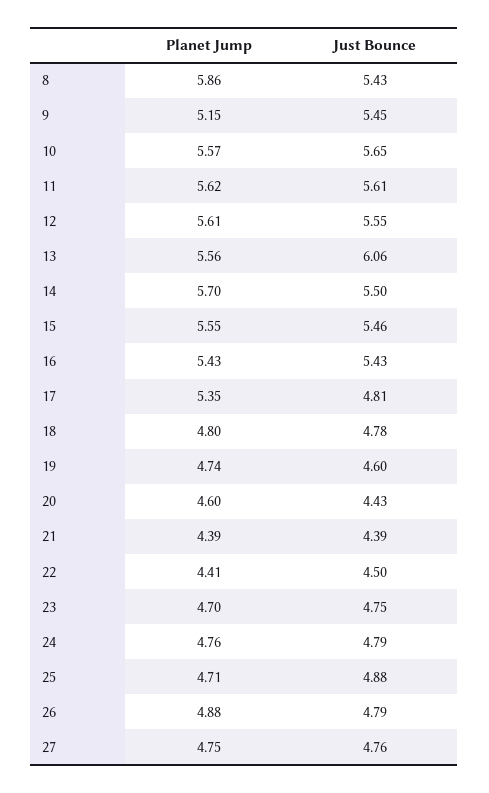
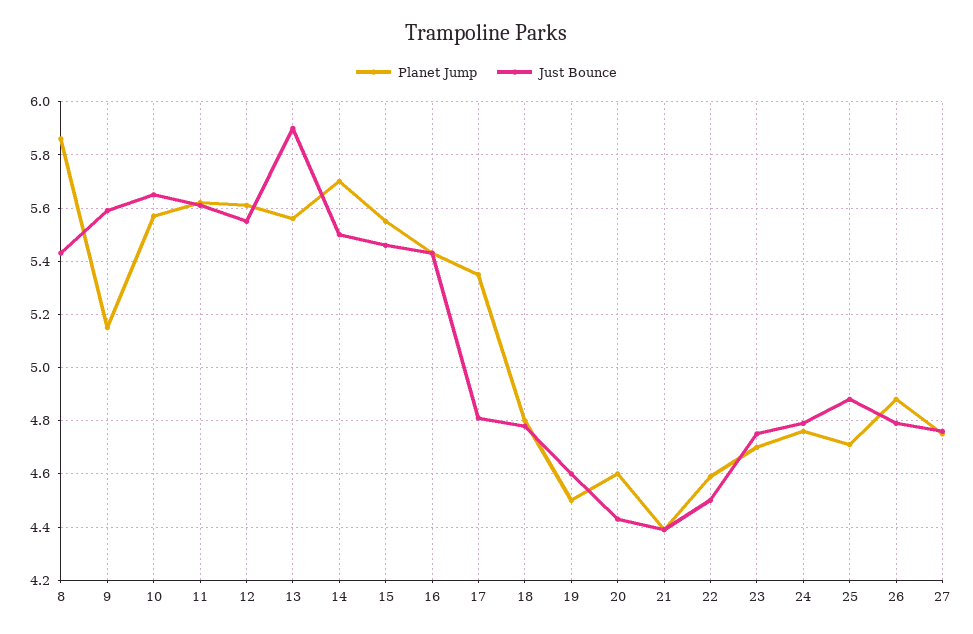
  {
    "Planet Jump": {
      "8": 5.86,
      "9": 5.15,
      "10": 5.57,
      "11": 5.62,
      "12": 5.61,
      "13": 5.56,
      "14": 5.7,
      "15": 5.55,
      "16": 5.43,
      "17": 5.35,
      "18": 4.8,
-     "19": 4.74,
+     "19": 4.5,
      "20": 4.6,
      "21": 4.39,
-     "22": 4.41,
+     "22": 4.6,
      "23": 4.7,
      "24": 4.76,
      "25": 4.71,
      "26": 4.88,
      "27": 4.75
    },
    "Just Bounce": {
      "8": 5.43,
-     "9": 5.45,
+     "9": 5.6,
      "10": 5.65,
      "11": 5.61,
      "12": 5.55,
-     "13": 6.06,
+     "13": 5.9,
      "14": 5.5,
      "15": 5.46,
      "16": 5.43,
      "17": 4.81,
      "18": 4.78,
      "19": 4.6,
      "20": 4.43,
      "21": 4.39,
      "22": 4.5,
      "23": 4.75,
      "24": 4.79,
      "25": 4.88,
      "26": 4.79,
      "27": 4.76
    }
  }

